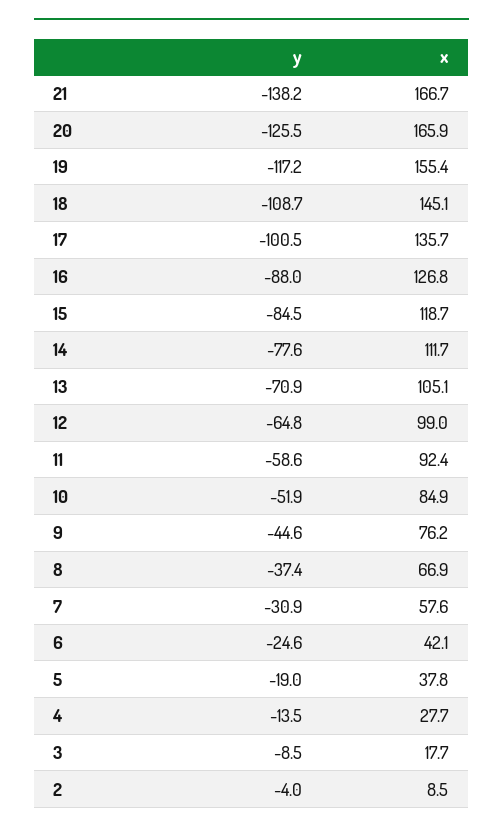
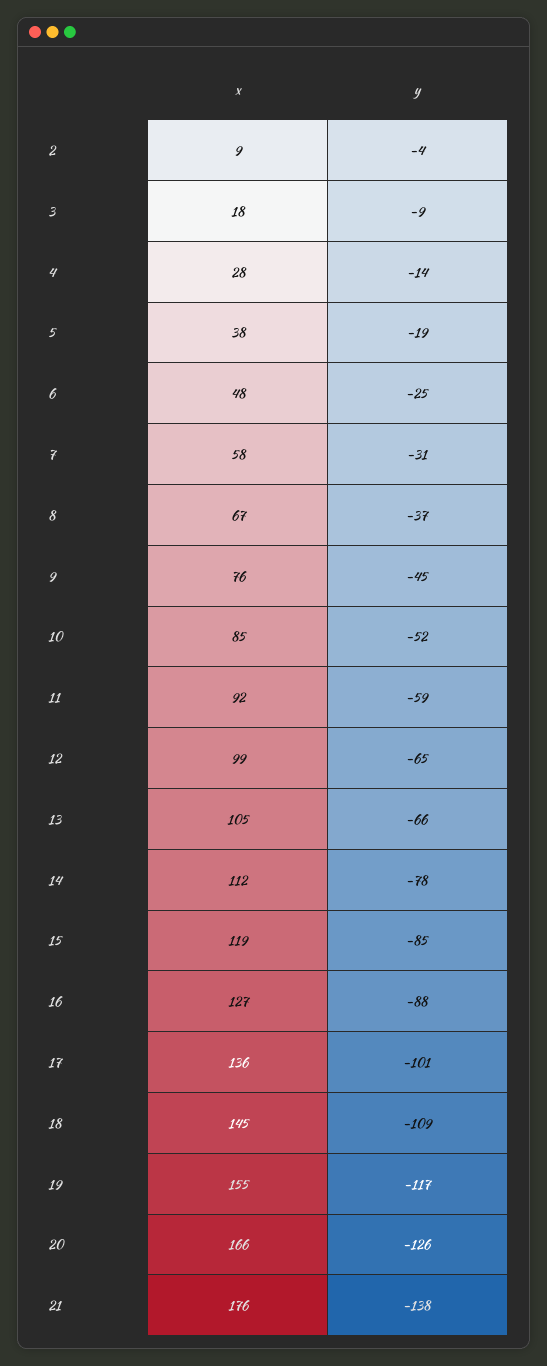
  {
    "y": {
      "21": -138.2,
      "20": -125.5,
      "19": -117.2,
      "18": -108.7,
      "17": -100.5,
      "16": -88,
      "15": -84.5,
      "14": -77.6,
-     "13": -70.9,
+     "13": -66,
      "12": -64.8,
      "11": -58.6,
      "10": -51.9,
      "9": -44.6,
      "8": -37.4,
      "7": -30.9,
      "6": -24.6,
      "5": -19,
      "4": -13.5,
      "3": -8.5,
      "2": -4
    },
    "x": {
-     "21": 166.7,
+     "21": 176,
      "20": 165.9,
      "19": 155.4,
      "18": 145.1,
      "17": 135.7,
      "16": 126.8,
      "15": 118.7,
      "14": 111.7,
      "13": 105.1,
      "12": 99,
      "11": 92.4,
      "10": 84.9,
      "9": 76.2,
      "8": 66.9,
      "7": 57.6,
-     "6": 42.1,
+     "6": 48,
      "5": 37.8,
      "4": 27.7,
      "3": 17.7,
      "2": 8.5
    }
  }

